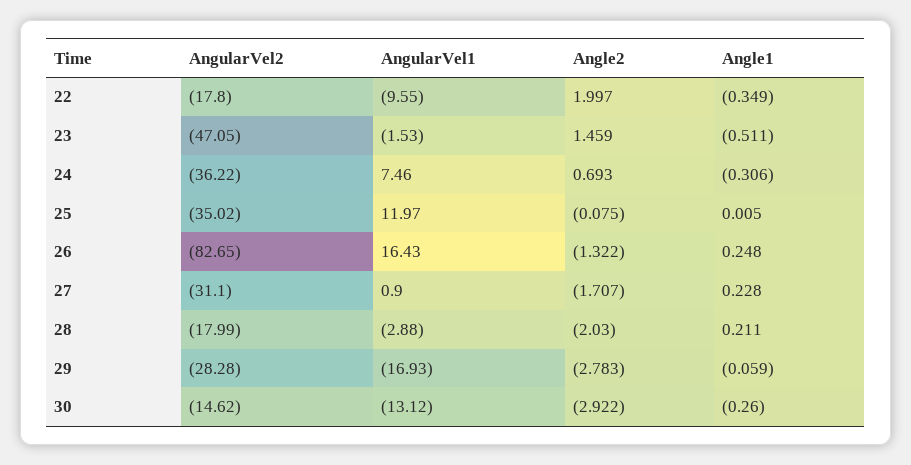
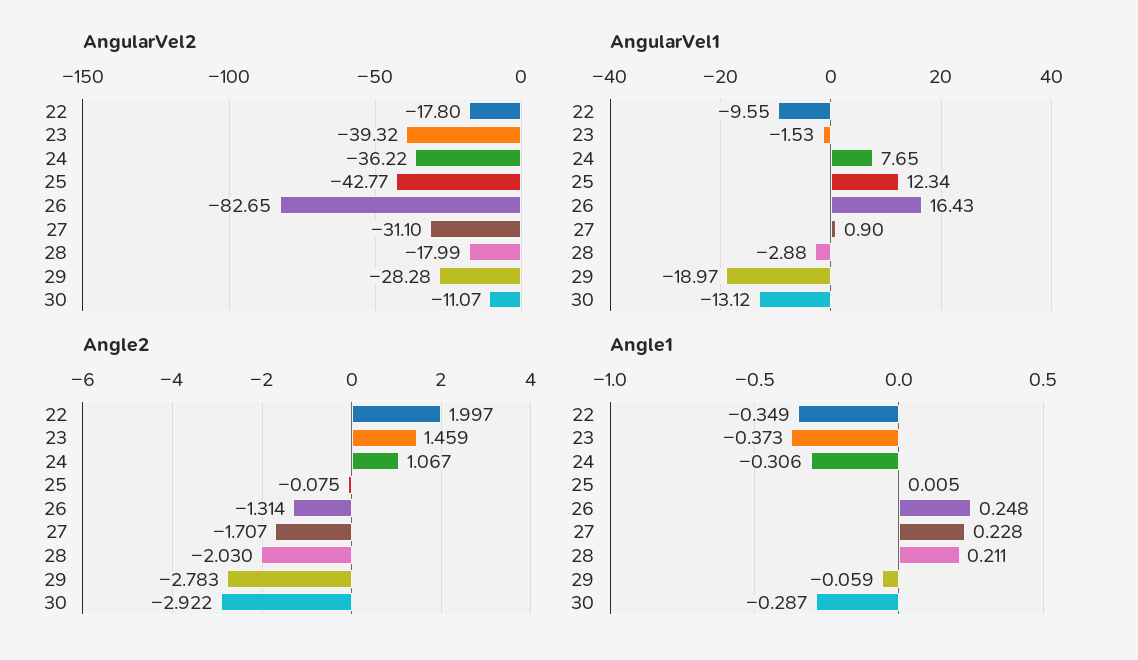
  {
    "AngularVel2": {
      "22": -17.8,
-     "23": -47.05,
+     "23": -39.32,
      "24": -36.22,
-     "25": -35.02,
+     "25": -42.77,
      "26": -82.65,
      "27": -31.1,
      "28": -17.99,
      "29": -28.28,
-     "30": -14.62
+     "30": -11.07
    },
    "AngularVel1": {
      "22": -9.55,
      "23": -1.53,
-     "24": 7.46,
+     "24": 7.65,
-     "25": 11.97,
+     "25": 12.34,
      "26": 16.43,
      "27": 0.9,
      "28": -2.88,
-     "29": -16.93,
+     "29": -18.97,
      "30": -13.12
    },
    "Angle2": {
      "22": 1.997,
      "23": 1.459,
-     "24": 0.693,
+     "24": 1.067,
      "25": -0.075,
-     "26": -1.322,
+     "26": -1.314,
      "27": -1.707,
      "28": -2.03,
      "29": -2.783,
      "30": -2.922
    },
    "Angle1": {
      "22": -0.349,
-     "23": -0.511,
+     "23": -0.373,
      "24": -0.306,
      "25": 0.005,
      "26": 0.248,
      "27": 0.228,
      "28": 0.211,
      "29": -0.059,
-     "30": -0.26
+     "30": -0.287
    }
  }

